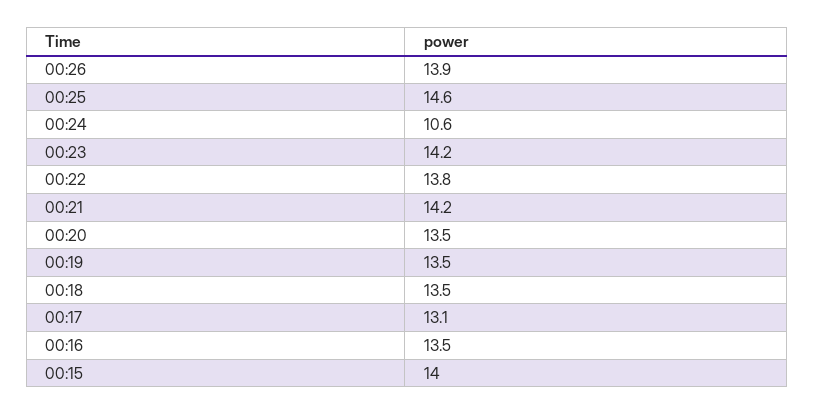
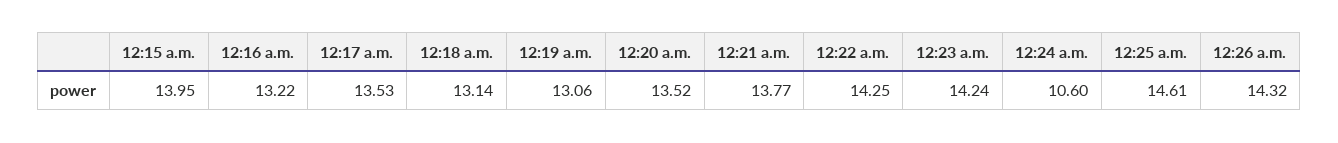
  {
-   "00:26": 13.9,
+   "00:26": 14.32,
    "00:25": 14.61,
    "00:24": 10.6,
    "00:23": 14.24,
-   "00:22": 13.8,
+   "00:22": 14.25,
-   "00:21": 14.2,
+   "00:21": 13.77,
    "00:20": 13.52,
-   "00:19": 13.5,
+   "00:19": 13.06,
-   "00:18": 13.5,
+   "00:18": 13.14,
-   "00:17": 13.1,
+   "00:17": 13.53,
-   "00:16": 13.5,
+   "00:16": 13.22,
    "00:15": 13.95
  }

